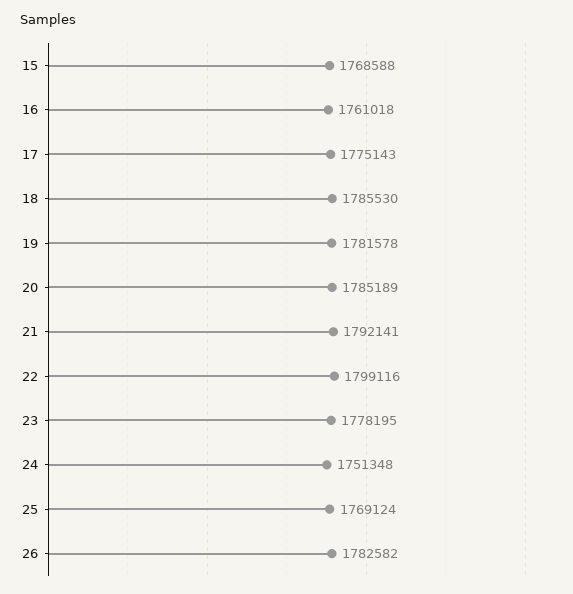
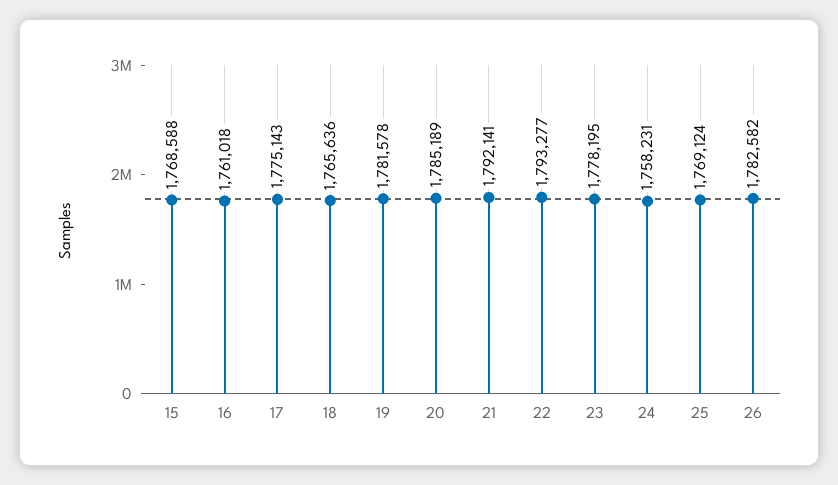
  {
    "15": 1768588,
    "16": 1761018,
    "17": 1775143,
-   "18": 1785530,
+   "18": 1765636,
    "19": 1781578,
    "20": 1785189,
    "21": 1792141,
-   "22": 1799116,
+   "22": 1793277,
    "23": 1778195,
-   "24": 1751348,
+   "24": 1758231,
    "25": 1769124,
    "26": 1782582
  }

